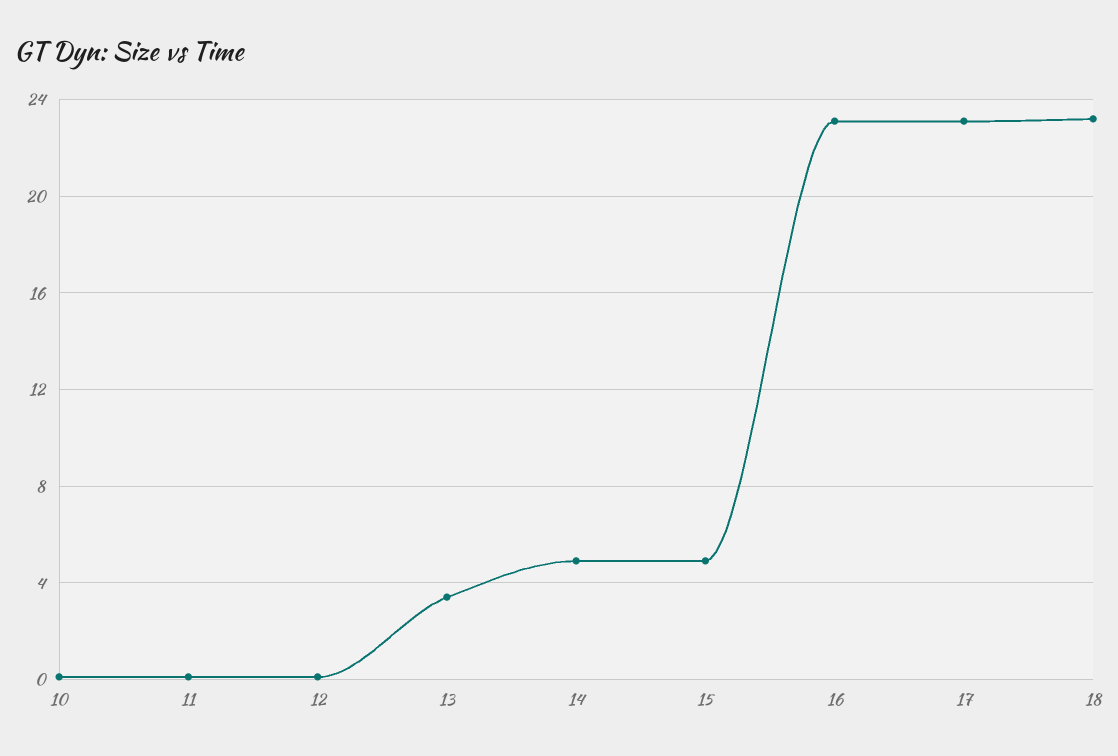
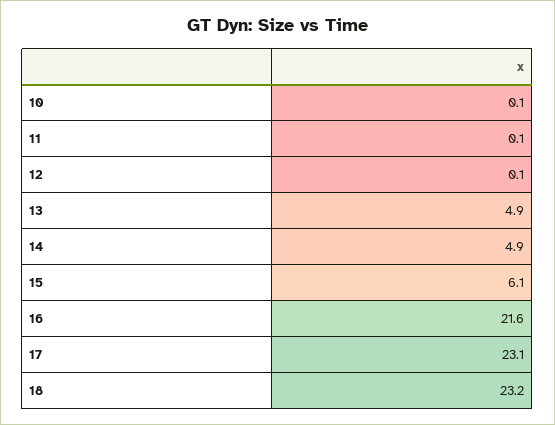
  {
    "10": 0.1,
    "11": 0.1,
    "12": 0.1,
-   "13": 3.5,
+   "13": 4.9,
    "14": 4.9,
-   "15": 5,
+   "15": 6.1,
-   "16": 23,
+   "16": 21.6,
    "17": 23.1,
    "18": 23.2
  }

